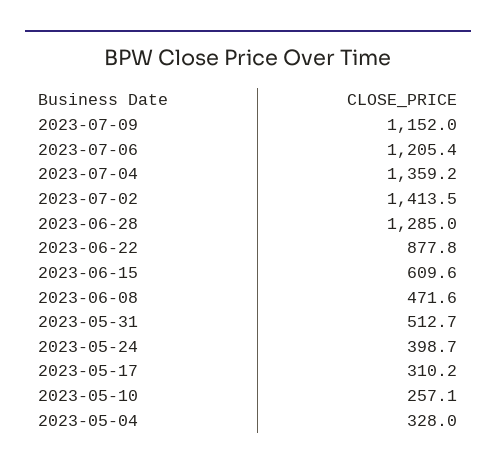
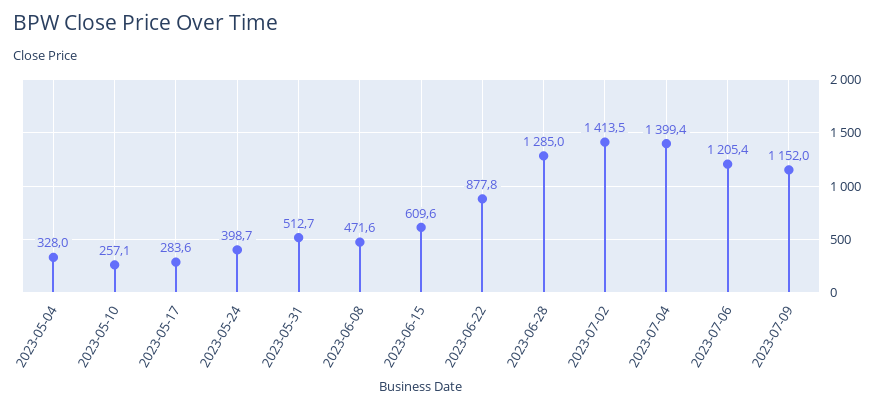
  {
    "2023-07-09": 1152,
    "2023-07-06": 1205.4,
-   "2023-07-04": 1359.2,
+   "2023-07-04": 1399.4,
    "2023-07-02": 1413.5,
    "2023-06-28": 1285,
    "2023-06-22": 877.8,
    "2023-06-15": 609.6,
    "2023-06-08": 471.6,
    "2023-05-31": 512.7,
    "2023-05-24": 398.7,
-   "2023-05-17": 310.2,
+   "2023-05-17": 283.6,
    "2023-05-10": 257.1,
    "2023-05-04": 328
  }

